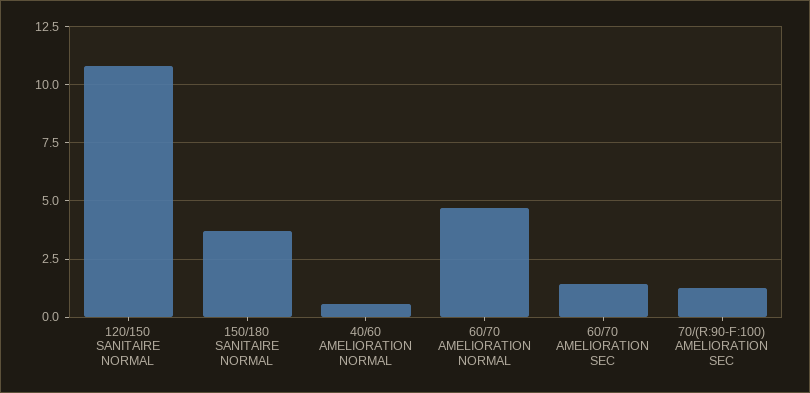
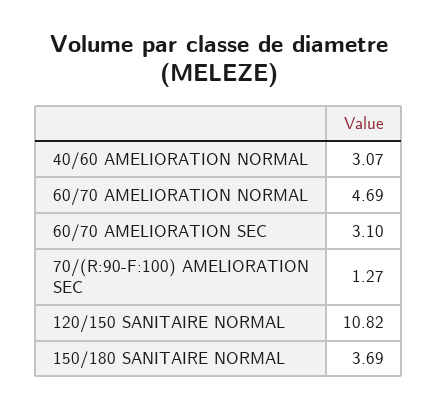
  {
    "120/150 SANITAIRE NORMAL": 10.82,
    "150/180 SANITAIRE NORMAL": 3.69,
-   "40/60 AMELIORATION NORMAL": 0.5,
+   "40/60 AMELIORATION NORMAL": 3.07,
    "60/70 AMELIORATION NORMAL": 4.69,
-   "60/70 AMELIORATION SEC": 1.5,
+   "60/70 AMELIORATION SEC": 3.1,
    "70/(R:90-F:100) AMELIORATION SEC": 1.27
  }

